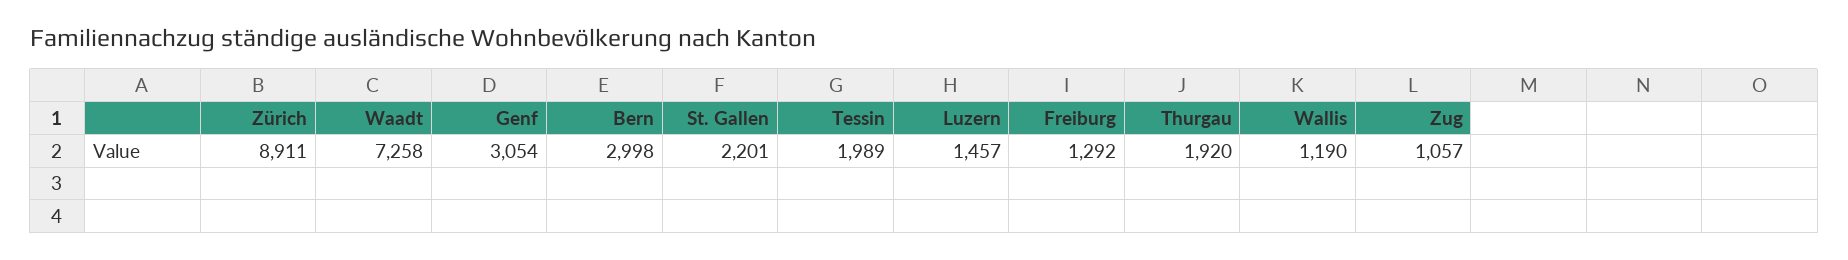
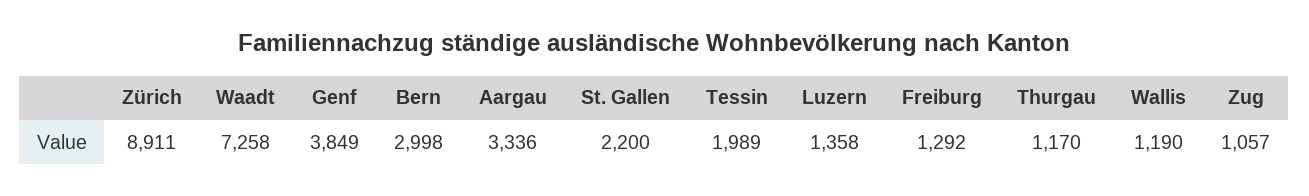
  {
    "Zürich": 8911,
    "Waadt": 7258,
-   "Genf": 3054,
+   "Genf": 3849,
    "Bern": 2998,
-   "St. Gallen": 2201,
+   "St. Gallen": 2200,
    "Tessin": 1989,
-   "Luzern": 1457,
+   "Luzern": 1358,
    "Freiburg": 1292,
-   "Thurgau": 1920,
+   "Thurgau": 1170,
    "Wallis": 1190,
-   "Zug": 1057
+   "Zug": 1057,
+   "Aargau": 3336
  }

